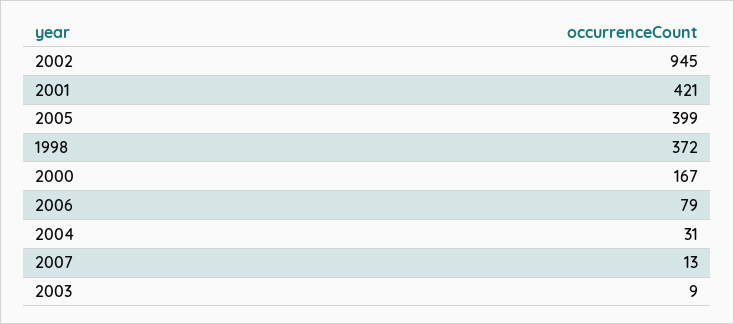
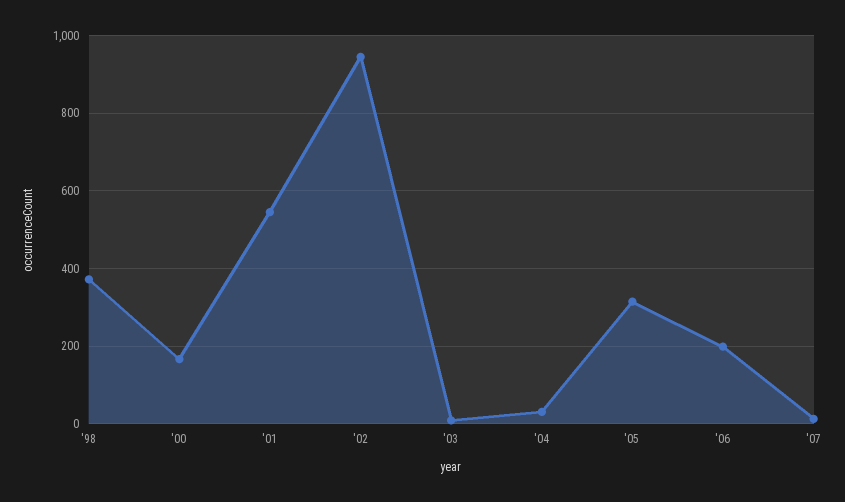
  {
    "2002": 945,
-   "2001": 421,
+   "2001": 540,
-   "2005": 399,
+   "2005": 320,
    "1998": 372,
    "2000": 167,
-   "2006": 79,
+   "2006": 200,
    "2004": 31,
    "2007": 13,
    "2003": 9
  }

